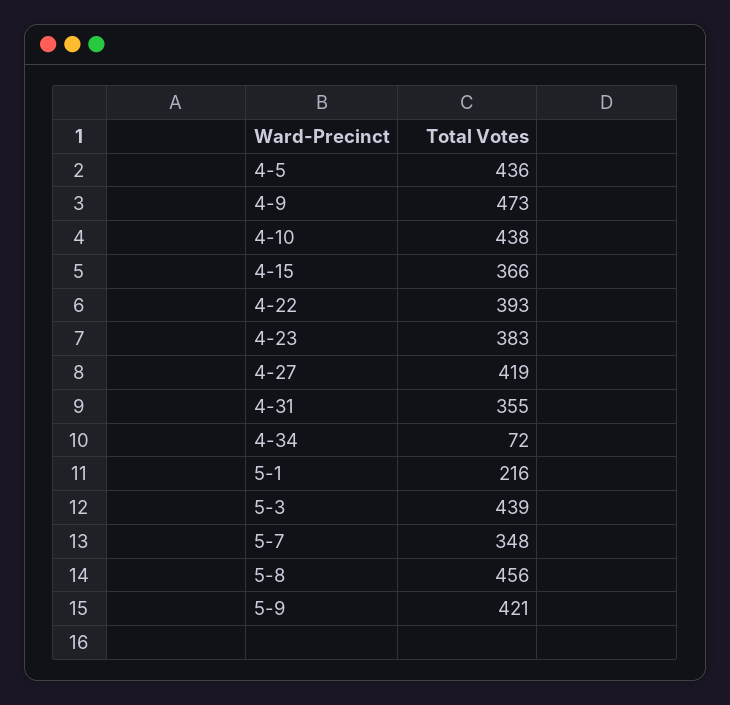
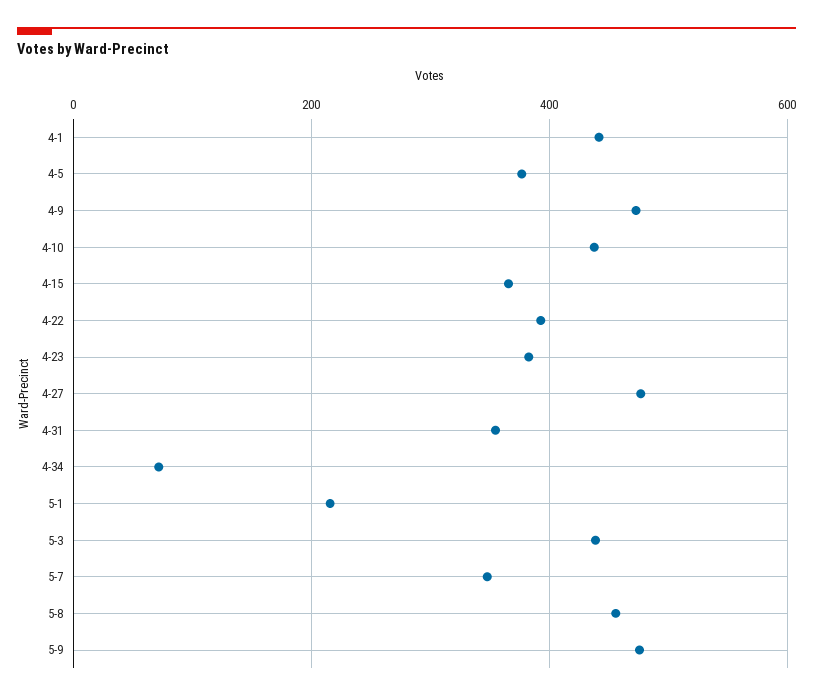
  {
-   "4-5": 436,
+   "4-5": 380,
    "4-9": 473,
    "4-10": 438,
    "4-15": 366,
    "4-22": 393,
    "4-23": 383,
-   "4-27": 419,
+   "4-27": 480,
    "4-31": 355,
    "4-34": 72,
    "5-1": 216,
    "5-3": 439,
    "5-7": 348,
    "5-8": 456,
-   "5-9": 421
+   "5-9": 480,
+   "4-1": 440
  }

